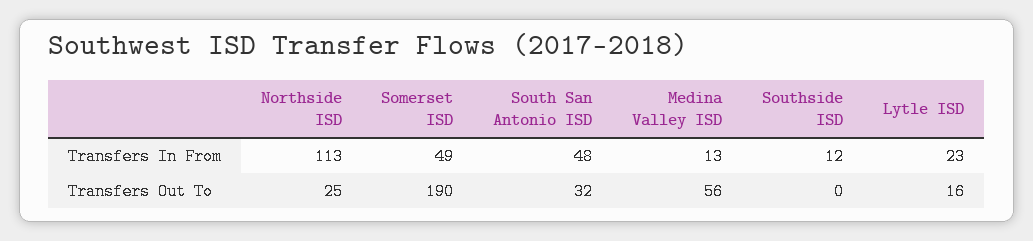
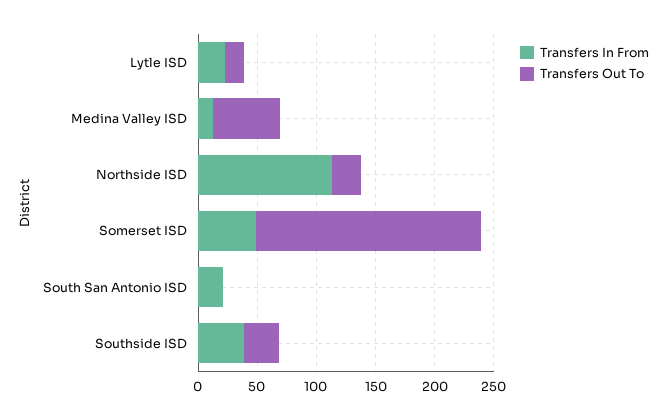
  {
    "Transfers In From": {
      "Northside ISD": 113,
      "Somerset ISD": 49,
-     "South San Antonio ISD": 48,
+     "South San Antonio ISD": 20,
      "Medina Valley ISD": 13,
-     "Southside ISD": 12,
+     "Southside ISD": 40,
      "Lytle ISD": 23
    },
    "Transfers Out To": {
      "Northside ISD": 25,
      "Somerset ISD": 190,
-     "South San Antonio ISD": 32,
+     "South San Antonio ISD": 0,
      "Medina Valley ISD": 56,
-     "Southside ISD": 0,
+     "Southside ISD": 30,
      "Lytle ISD": 16
    }
  }

